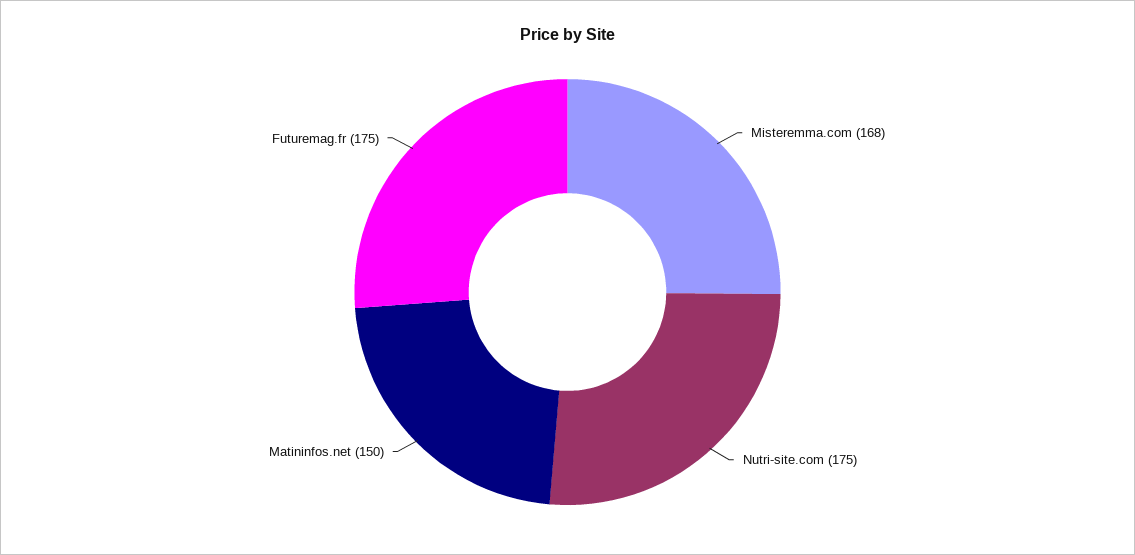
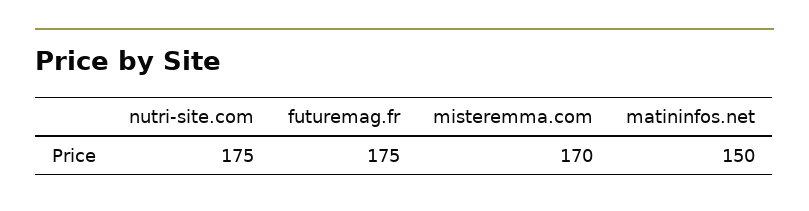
  {
-   "Misteremma.com": 168,
+   "Misteremma.com": 170,
    "Nutri-site.com": 175,
    "Matininfos.net": 150,
    "Futuremag.fr": 175
  }

